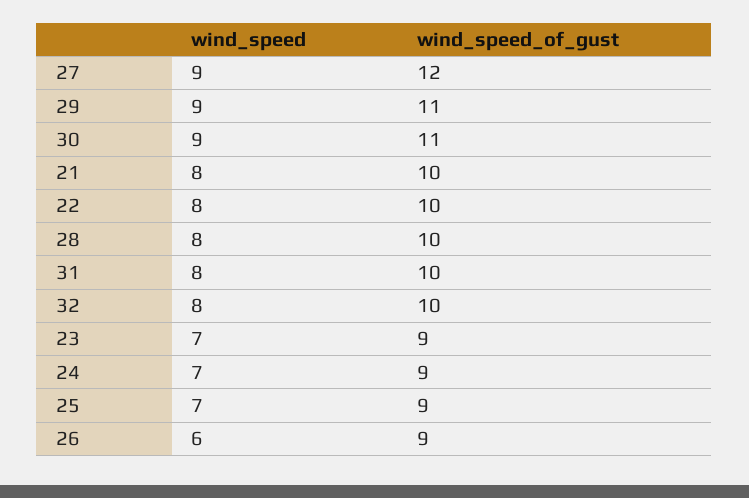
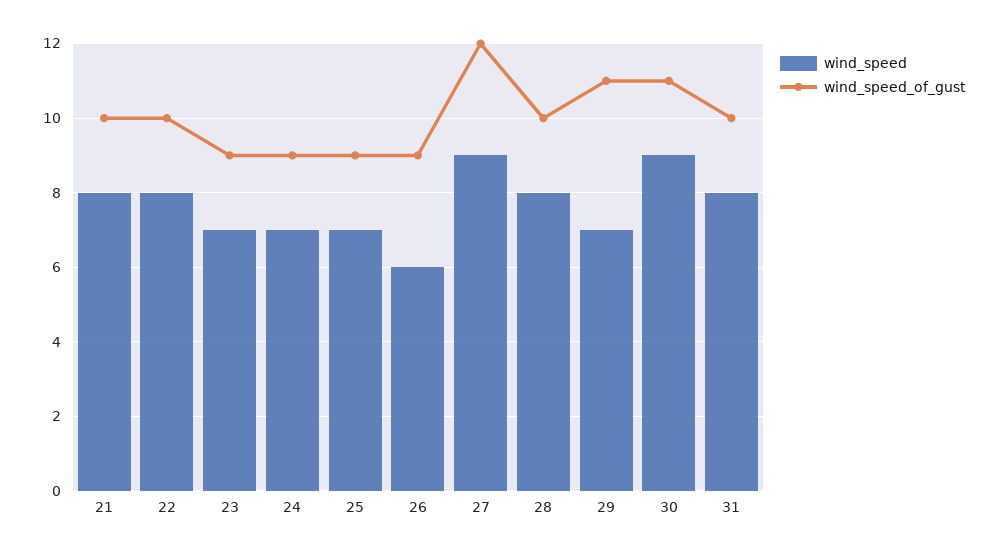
  {
    "wind_speed": {
      "27": 9,
-     "29": 9,
+     "29": 7,
      "30": 9,
      "21": 8,
      "22": 8,
      "28": 8,
      "31": 8,
-     "32": 8,
      "23": 7,
      "24": 7,
      "25": 7,
      "26": 6
    },
    "wind_speed_of_gust": {
      "27": 12,
      "29": 11,
      "30": 11,
      "21": 10,
      "22": 10,
      "28": 10,
      "31": 10,
-     "32": 10,
      "23": 9,
      "24": 9,
      "25": 9,
      "26": 9
    }
  }

